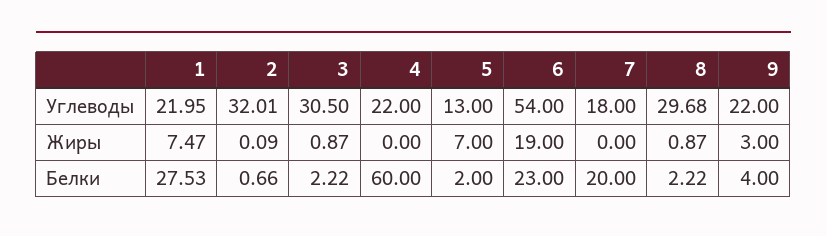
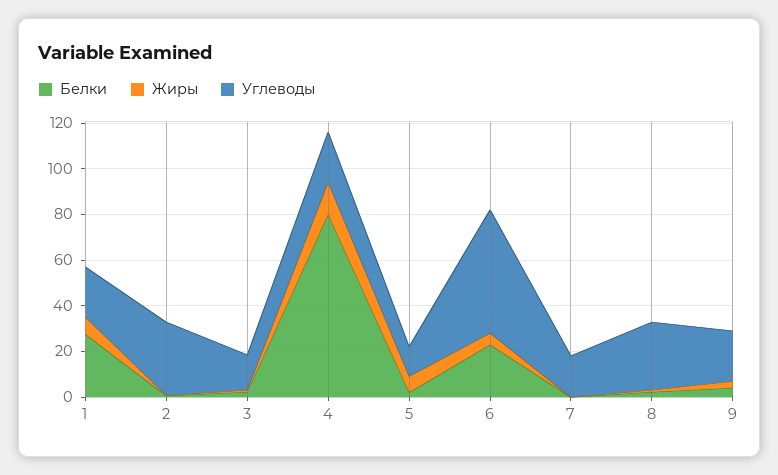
  {
    "Углеводы": {
      "1": 21.95,
      "2": 32.01,
-     "3": 30.5,
+     "3": 15,
      "4": 22,
      "5": 13,
      "6": 54,
      "7": 18,
      "8": 29.68,
      "9": 22
    },
    "Жиры": {
      "1": 7.47,
      "2": 0.09,
      "3": 0.87,
-     "4": 0,
+     "4": 15,
      "5": 7,
-     "6": 19,
+     "6": 5,
      "7": 0,
      "8": 0.87,
      "9": 3
    },
    "Белки": {
      "1": 27.53,
      "2": 0.66,
      "3": 2.22,
-     "4": 60,
+     "4": 80,
      "5": 2,
      "6": 23,
-     "7": 20,
+     "7": 0,
      "8": 2.22,
      "9": 4
    }
  }

